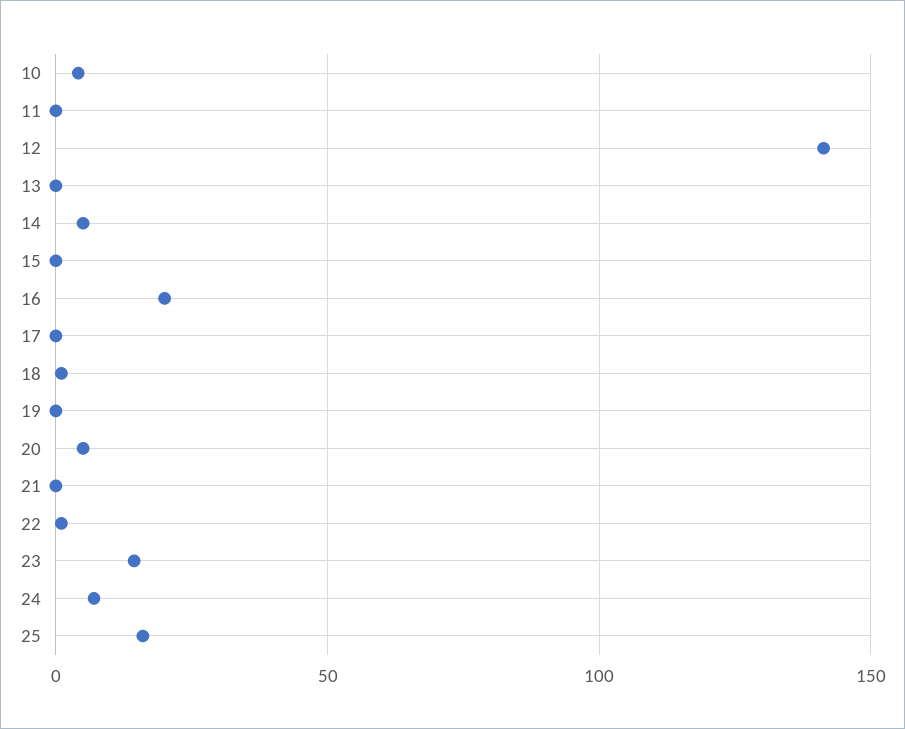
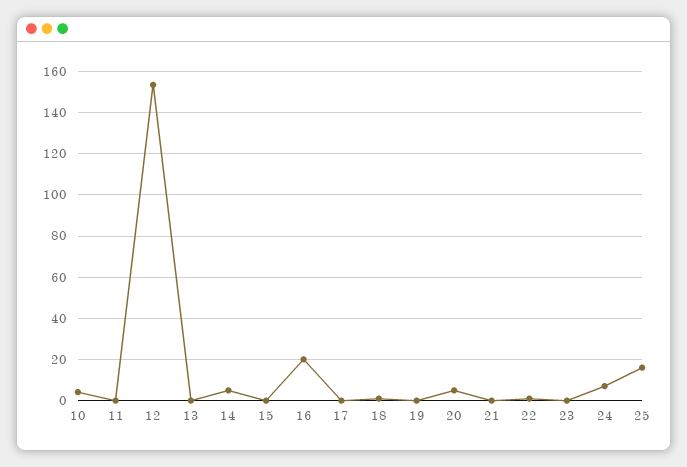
  {
    "10": 5,
    "11": 0,
-   "12": 140,
+   "12": 155,
    "13": 0,
    "14": 5,
    "15": 0,
    "16": 20,
    "17": 0,
    "18": 0,
    "19": 0,
    "20": 5,
    "21": 0,
    "22": 0,
-   "23": 15,
+   "23": 0,
    "24": 5,
    "25": 15
  }

